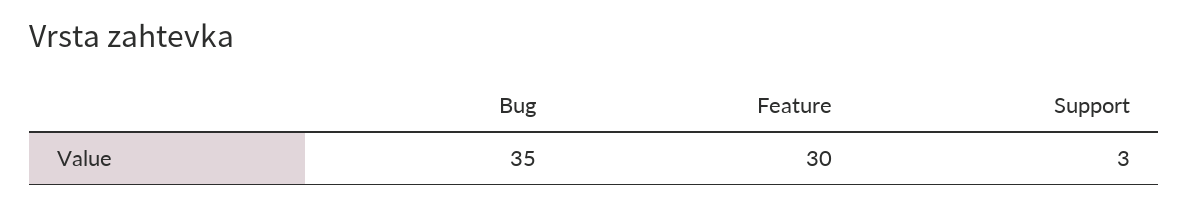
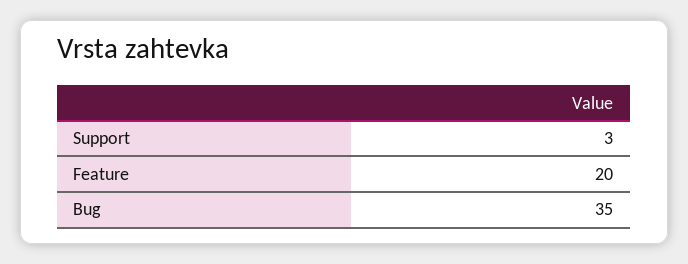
  {
    "Bug": 35,
-   "Feature": 30,
+   "Feature": 20,
    "Support": 3
  }

